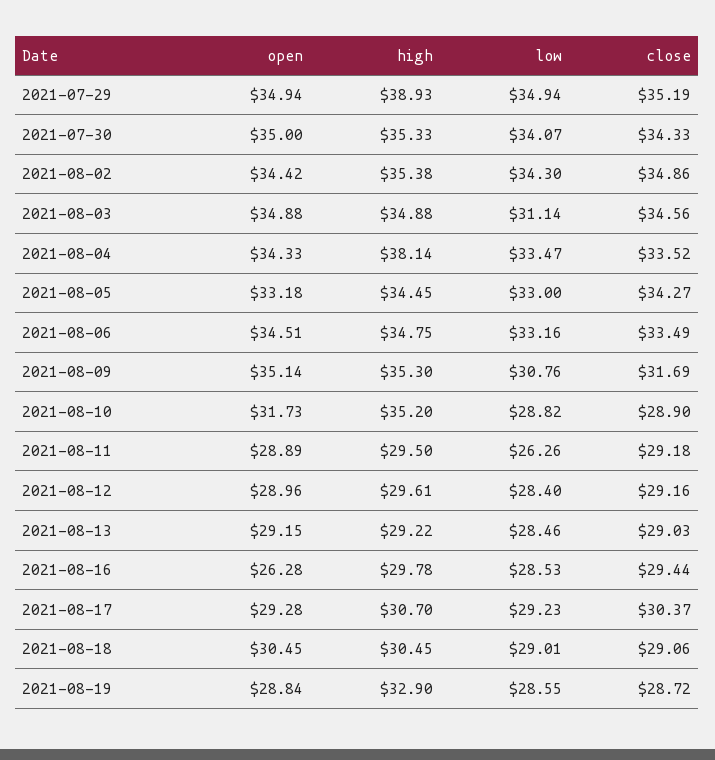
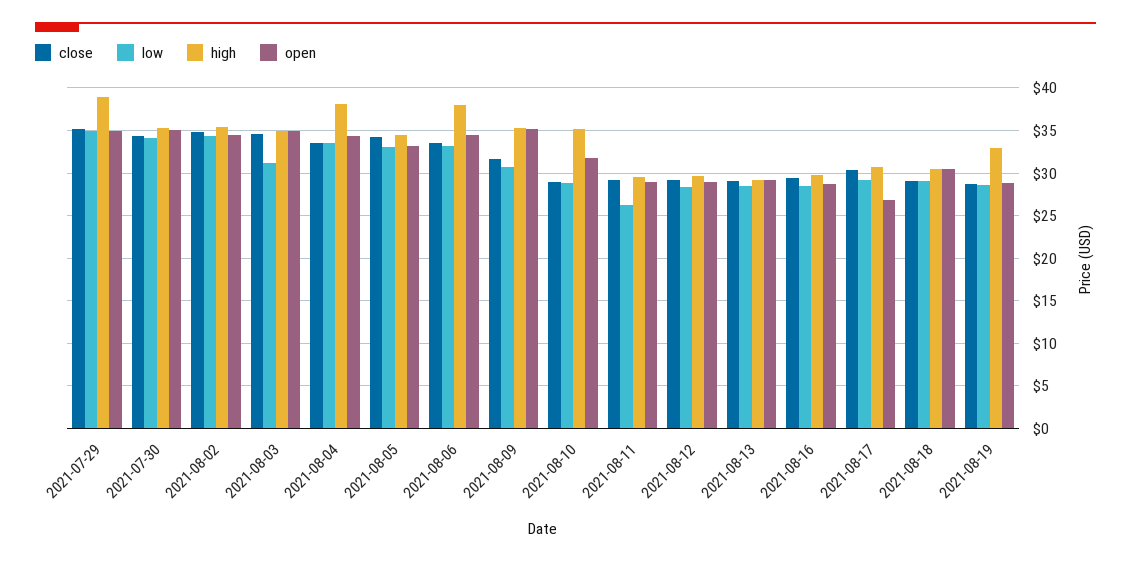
  {
    "open": {
      "2021-07-29": 34.94,
      "2021-07-30": 35,
      "2021-08-02": 34.42,
      "2021-08-03": 34.88,
      "2021-08-04": 34.33,
      "2021-08-05": 33.18,
      "2021-08-06": 34.51,
      "2021-08-09": 35.14,
      "2021-08-10": 31.73,
      "2021-08-11": 28.89,
      "2021-08-12": 28.96,
      "2021-08-13": 29.15,
-     "2021-08-16": 26.28,
+     "2021-08-16": 29,
-     "2021-08-17": 29.28,
+     "2021-08-17": 27,
      "2021-08-18": 30.45,
      "2021-08-19": 28.84
    },
    "high": {
      "2021-07-29": 38.93,
      "2021-07-30": 35.33,
      "2021-08-02": 35.38,
      "2021-08-03": 34.88,
      "2021-08-04": 38.14,
      "2021-08-05": 34.45,
-     "2021-08-06": 34.75,
+     "2021-08-06": 38,
      "2021-08-09": 35.3,
      "2021-08-10": 35.2,
      "2021-08-11": 29.5,
      "2021-08-12": 29.61,
      "2021-08-13": 29.22,
      "2021-08-16": 29.78,
      "2021-08-17": 30.7,
      "2021-08-18": 30.45,
      "2021-08-19": 32.9
    },
    "low": {
      "2021-07-29": 34.94,
      "2021-07-30": 34.07,
      "2021-08-02": 34.3,
      "2021-08-03": 31.14,
      "2021-08-04": 33.47,
      "2021-08-05": 33,
      "2021-08-06": 33.16,
      "2021-08-09": 30.76,
      "2021-08-10": 28.82,
      "2021-08-11": 26.26,
      "2021-08-12": 28.4,
      "2021-08-13": 28.46,
      "2021-08-16": 28.53,
      "2021-08-17": 29.23,
      "2021-08-18": 29.01,
      "2021-08-19": 28.55
    },
    "close": {
      "2021-07-29": 35.19,
      "2021-07-30": 34.33,
      "2021-08-02": 34.86,
      "2021-08-03": 34.56,
      "2021-08-04": 33.52,
      "2021-08-05": 34.27,
      "2021-08-06": 33.49,
      "2021-08-09": 31.69,
      "2021-08-10": 28.9,
      "2021-08-11": 29.18,
      "2021-08-12": 29.16,
      "2021-08-13": 29.03,
      "2021-08-16": 29.44,
      "2021-08-17": 30.37,
      "2021-08-18": 29.06,
      "2021-08-19": 28.72
    }
  }

